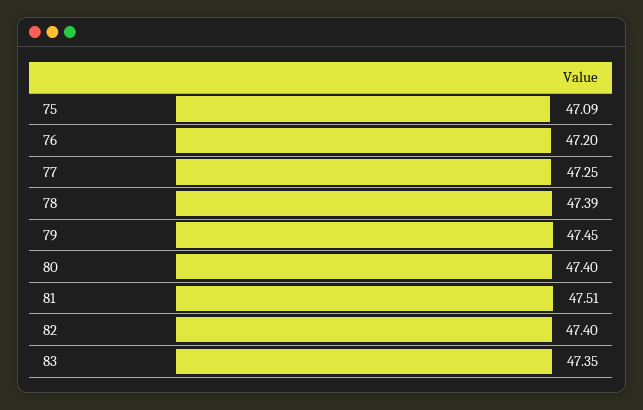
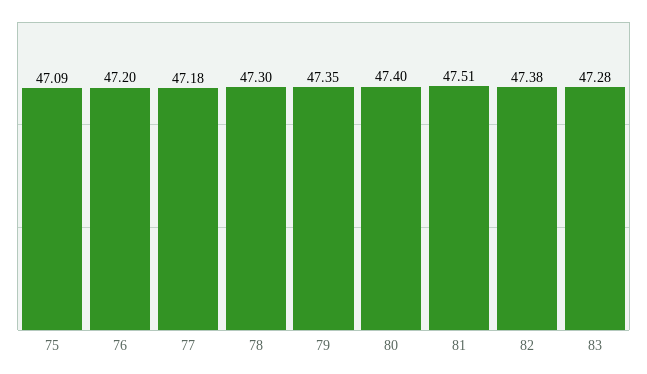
  {
    "75": 47.09,
    "76": 47.2,
-   "77": 47.25,
+   "77": 47.18,
-   "78": 47.39,
+   "78": 47.3,
-   "79": 47.45,
+   "79": 47.35,
    "80": 47.4,
    "81": 47.51,
-   "82": 47.4,
+   "82": 47.38,
-   "83": 47.35
+   "83": 47.28
  }

